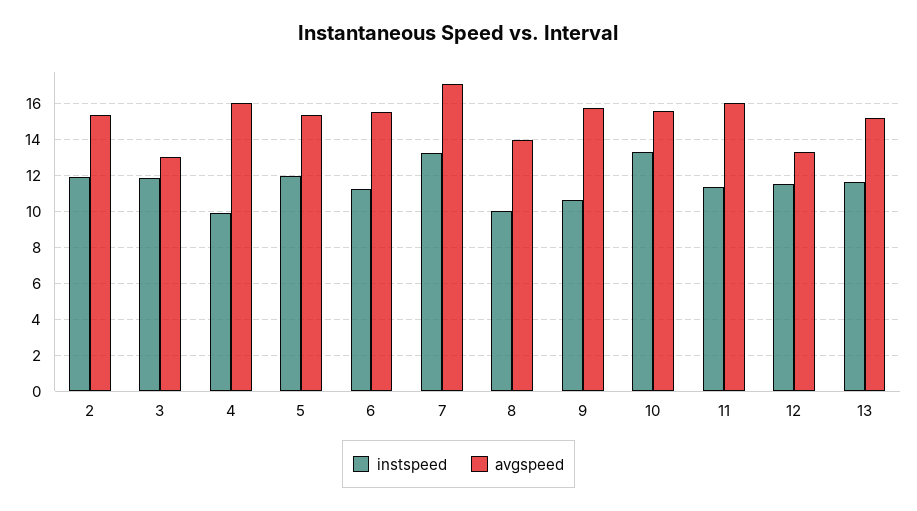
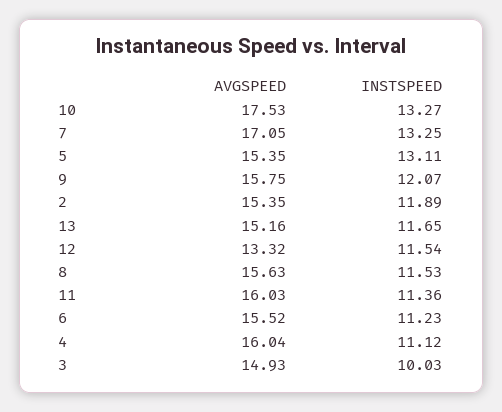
  {
    "instspeed": {
      "2": 11.89,
-     "3": 12,
+     "3": 10.03,
-     "4": 10,
+     "4": 11.12,
-     "5": 12,
+     "5": 13.11,
      "6": 11.23,
      "7": 13.25,
-     "8": 10,
+     "8": 11.53,
-     "9": 10.5,
+     "9": 12.07,
      "10": 13.27,
      "11": 11.36,
      "12": 11.54,
      "13": 11.65
    },
    "avgspeed": {
      "2": 15.35,
-     "3": 13,
+     "3": 14.93,
      "4": 16.04,
      "5": 15.35,
      "6": 15.52,
      "7": 17.05,
-     "8": 14,
+     "8": 15.63,
      "9": 15.75,
-     "10": 15.5,
+     "10": 17.53,
      "11": 16.03,
      "12": 13.32,
      "13": 15.16
    }
  }

